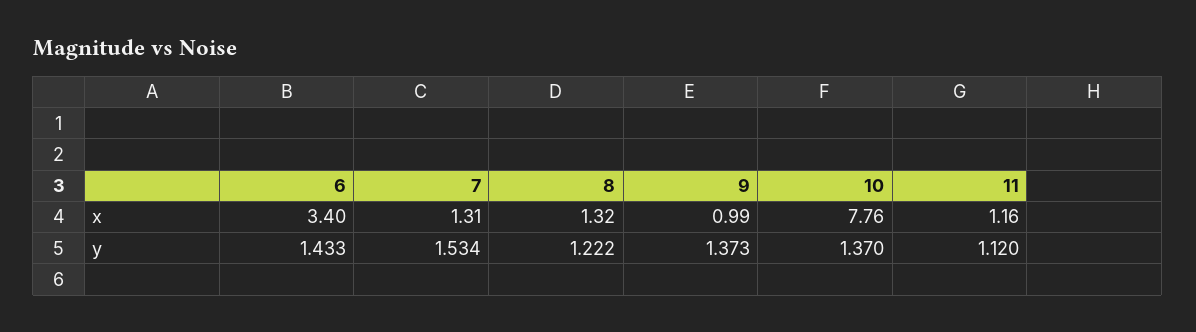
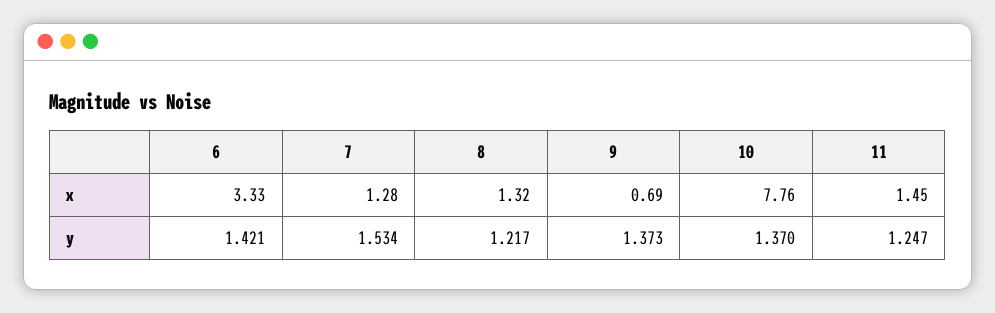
  {
    "6": {
-     "x": 3.4,
+     "x": 3.33,
-     "y": 1.433
+     "y": 1.421
    },
    "7": {
-     "x": 1.31,
+     "x": 1.28,
      "y": 1.534
    },
    "8": {
      "x": 1.32,
-     "y": 1.222
+     "y": 1.217
    },
    "9": {
-     "x": 0.99,
+     "x": 0.69,
      "y": 1.373
    },
    "10": {
      "x": 7.76,
      "y": 1.37
    },
    "11": {
-     "x": 1.16,
+     "x": 1.45,
-     "y": 1.12
+     "y": 1.247
    }
  }

